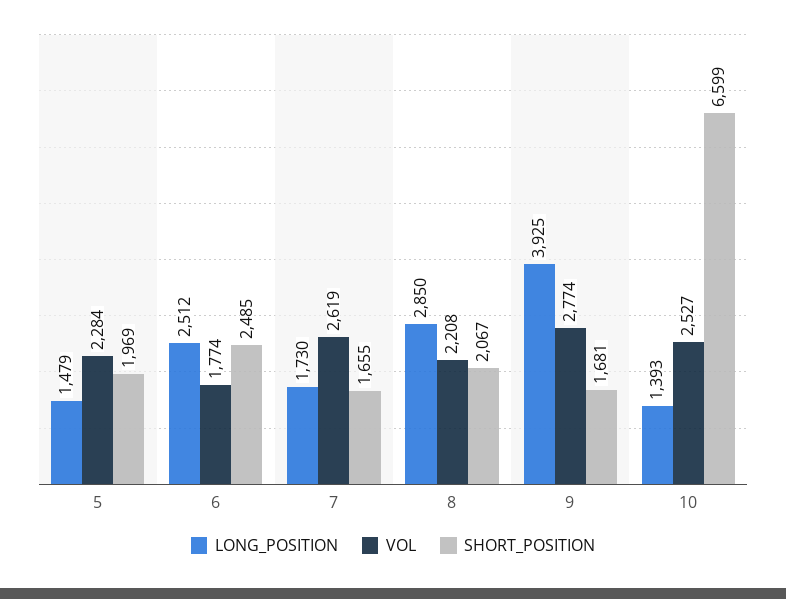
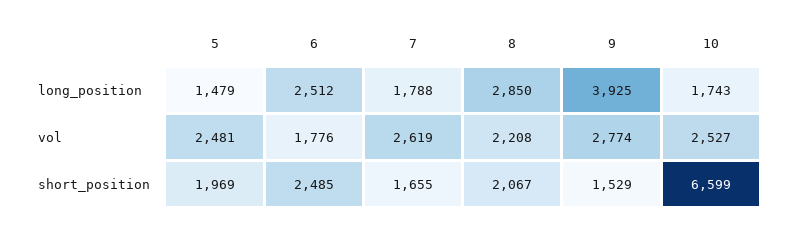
  {
    "LONG_POSITION": {
      "5": 1479,
      "6": 2512,
-     "7": 1730,
+     "7": 1788,
      "8": 2850,
      "9": 3925,
-     "10": 1393
+     "10": 1743
    },
    "VOL": {
-     "5": 2284,
+     "5": 2481,
-     "6": 1774,
+     "6": 1776,
      "7": 2619,
      "8": 2208,
      "9": 2774,
      "10": 2527
    },
    "SHORT_POSITION": {
      "5": 1969,
      "6": 2485,
      "7": 1655,
      "8": 2067,
-     "9": 1681,
+     "9": 1529,
      "10": 6599
    }
  }

